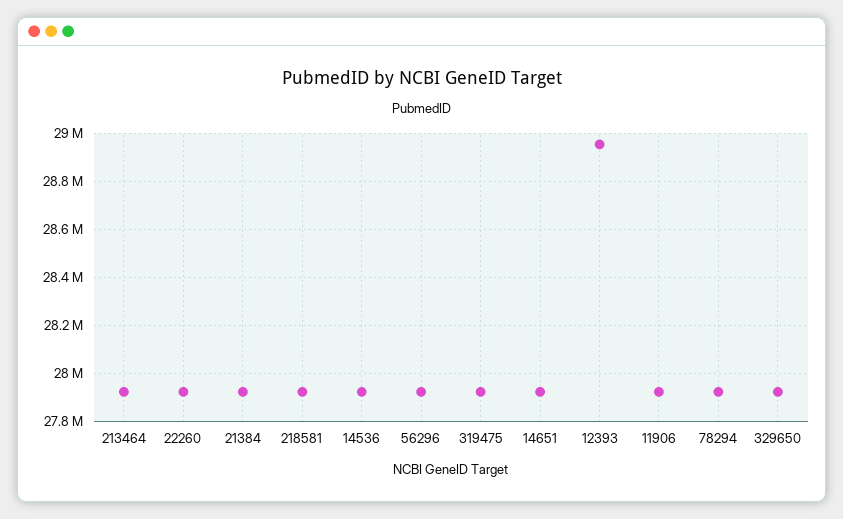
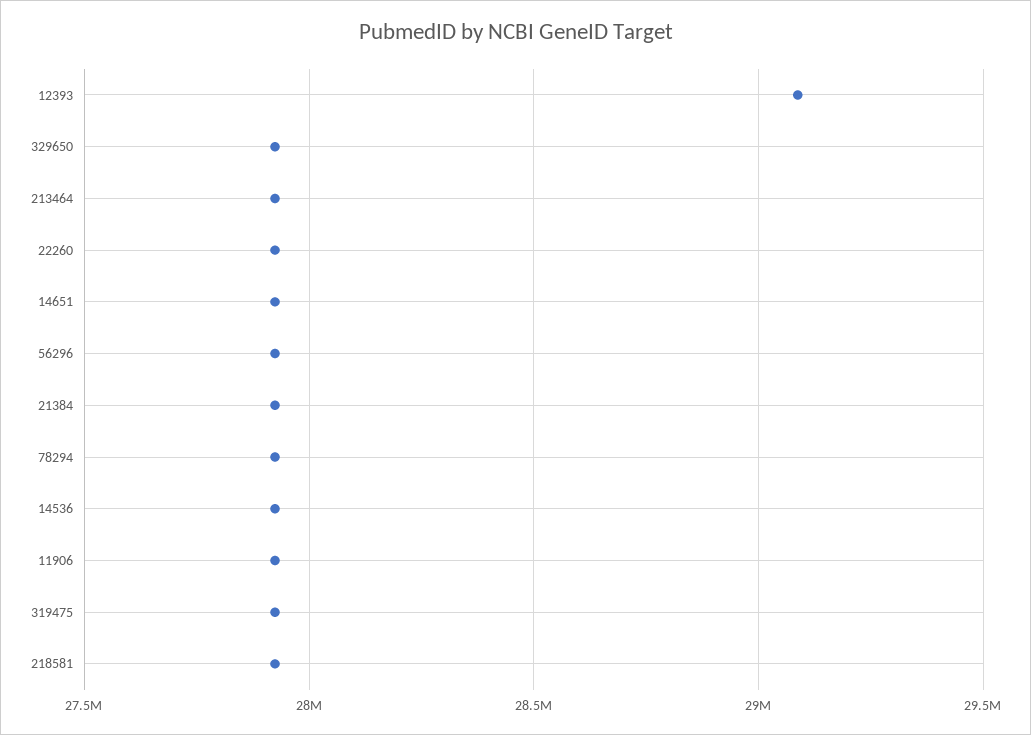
  {
    "213464": 27925000,
    "22260": 27925000,
    "21384": 27925000,
    "218581": 27925000,
    "14536": 27925000,
    "56296": 27925000,
    "319475": 27925000,
    "14651": 27925000,
-   "12393": 28950000,
+   "12393": 29100000,
    "11906": 27925000,
    "78294": 27925000,
    "329650": 27925000
  }

